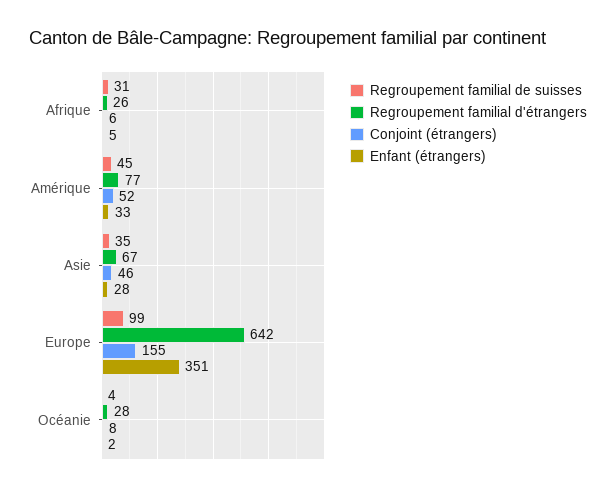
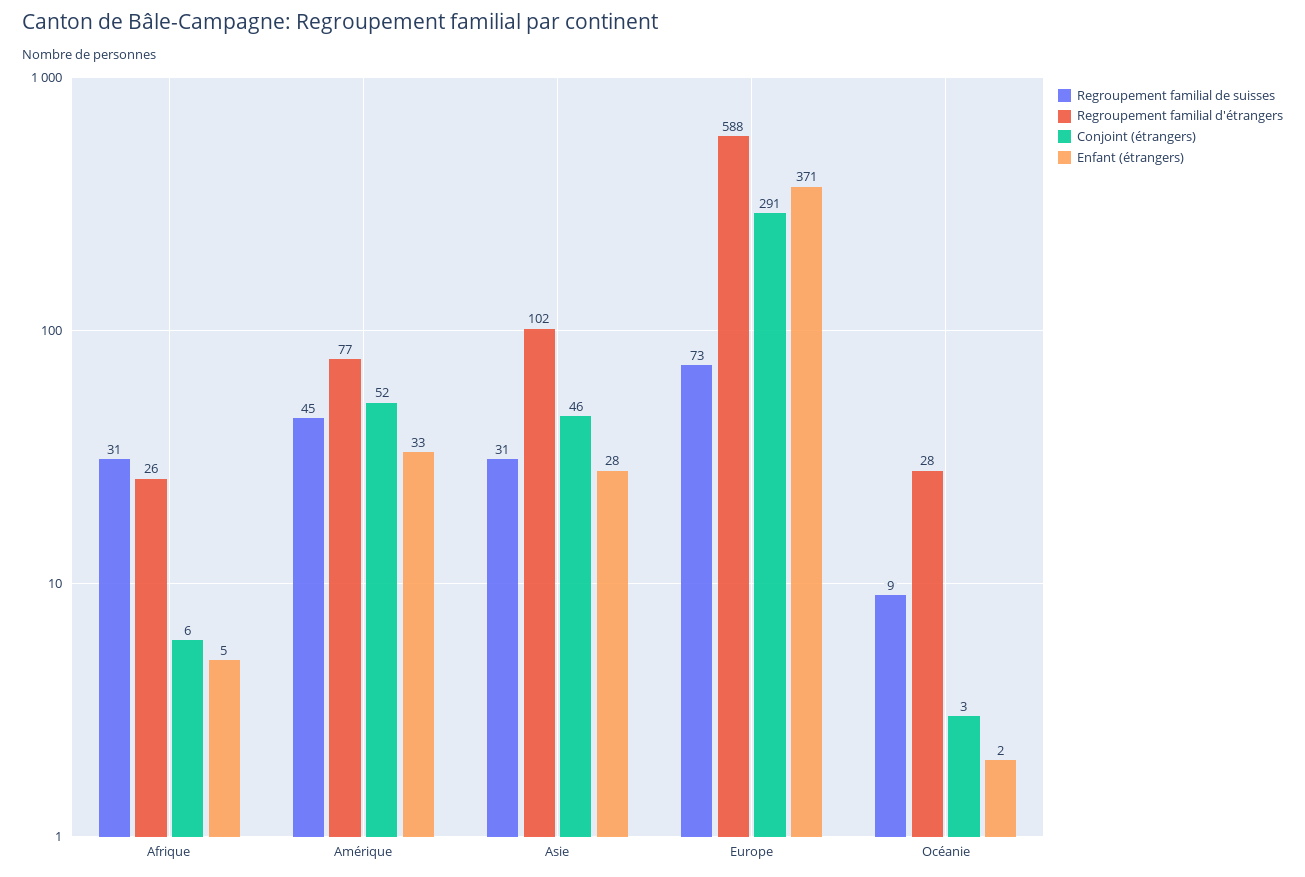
  {
    "Regroupement familial de suisses": {
      "Afrique": 31,
      "Amérique": 45,
-     "Asie": 35,
+     "Asie": 31,
-     "Europe": 99,
+     "Europe": 73,
-     "Océanie": 4
+     "Océanie": 9
    },
    "Regroupement familial d'étrangers": {
      "Afrique": 26,
      "Amérique": 77,
-     "Asie": 67,
+     "Asie": 102,
-     "Europe": 642,
+     "Europe": 588,
      "Océanie": 28
    },
    "Conjoint (étrangers)": {
      "Afrique": 6,
      "Amérique": 52,
      "Asie": 46,
-     "Europe": 155,
+     "Europe": 291,
-     "Océanie": 8
+     "Océanie": 3
    },
    "Enfant (étrangers)": {
      "Afrique": 5,
      "Amérique": 33,
      "Asie": 28,
-     "Europe": 351,
+     "Europe": 371,
      "Océanie": 2
    }
  }

